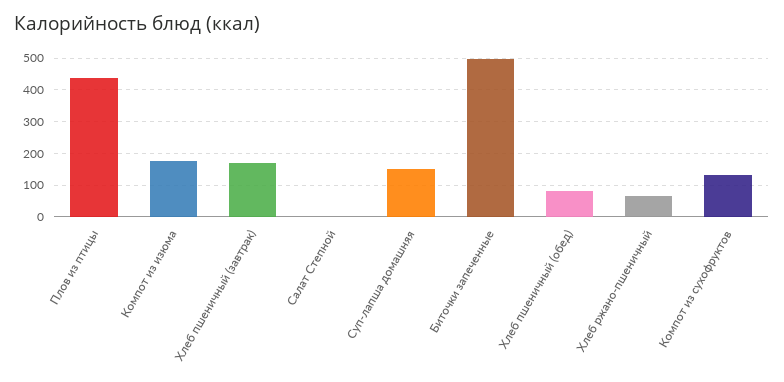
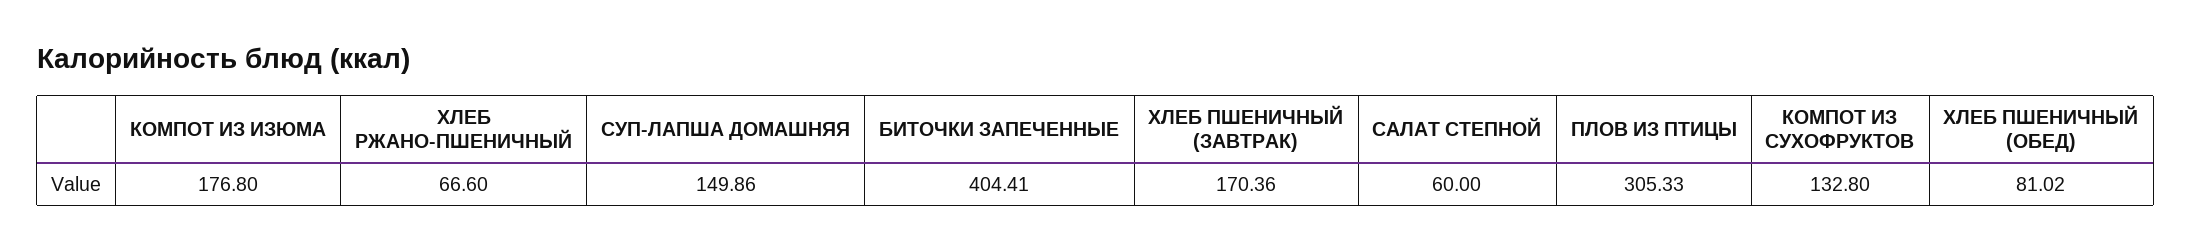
  {
-   "Плов из птицы": 440,
+   "Плов из птицы": 305.33,
    "Компот из изюма": 176.8,
    "Хлеб пшеничный (завтрак)": 170.36,
-   "Салат Степной": 0,
+   "Салат Степной": 60,
    "Суп-лапша домашняя": 149.86,
-   "Биточки запеченные": 500,
+   "Биточки запеченные": 404.41,
    "Хлеб пшеничный (обед)": 81.02,
    "Хлеб ржано-пшеничный": 66.6,
    "Компот из сухофруктов": 132.8
  }

